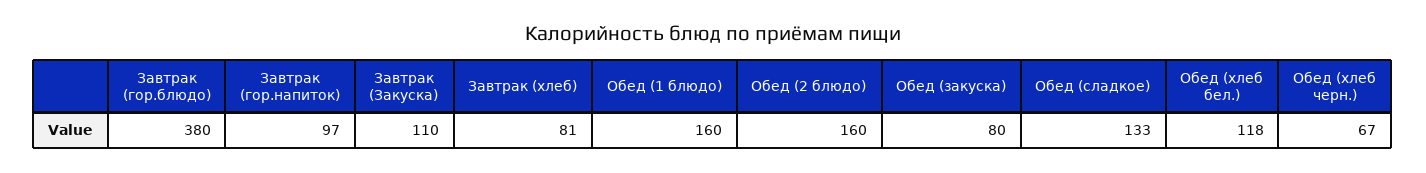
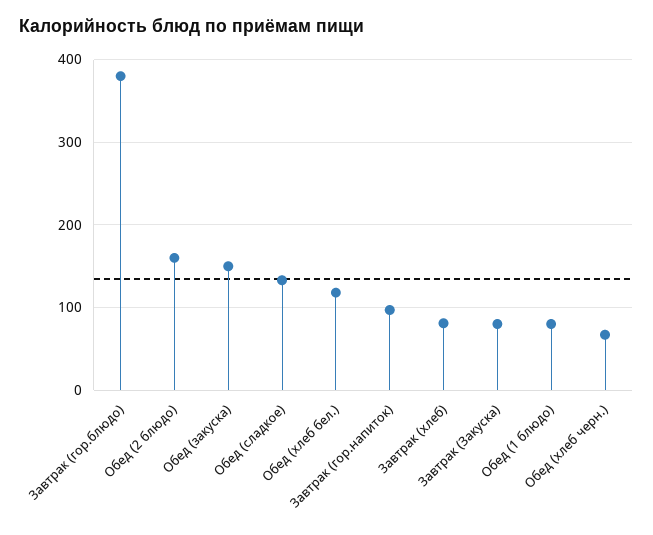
  {
    "Завтрак (гор.блюдо)": 380,
    "Завтрак (гор.напиток)": 97,
-   "Завтрак (Закуска)": 110,
+   "Завтрак (Закуска)": 80,
    "Завтрак (хлеб)": 81,
-   "Обед (1 блюдо)": 160,
+   "Обед (1 блюдо)": 80,
    "Обед (2 блюдо)": 160,
-   "Обед (закуска)": 80,
+   "Обед (закуска)": 150,
    "Обед (сладкое)": 133,
    "Обед (хлеб бел.)": 118,
    "Обед (хлеб черн.)": 67
  }

